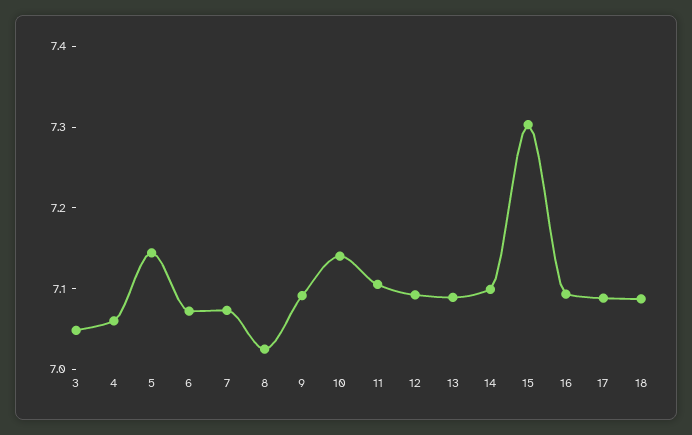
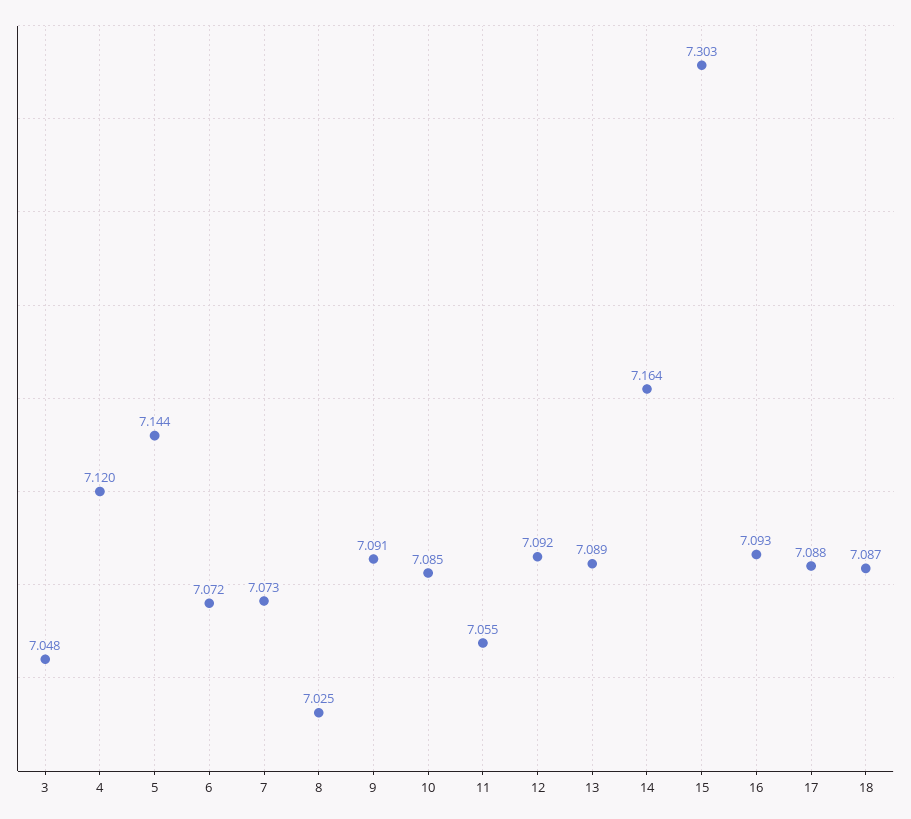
  {
    "3": 7.048,
-   "4": 7.06,
+   "4": 7.12,
    "5": 7.144,
    "6": 7.072,
    "7": 7.073,
    "8": 7.025,
    "9": 7.091,
-   "10": 7.14,
+   "10": 7.085,
-   "11": 7.1,
+   "11": 7.055,
    "12": 7.092,
    "13": 7.089,
-   "14": 7.1,
+   "14": 7.164,
    "15": 7.303,
    "16": 7.093,
    "17": 7.088,
    "18": 7.087
  }

